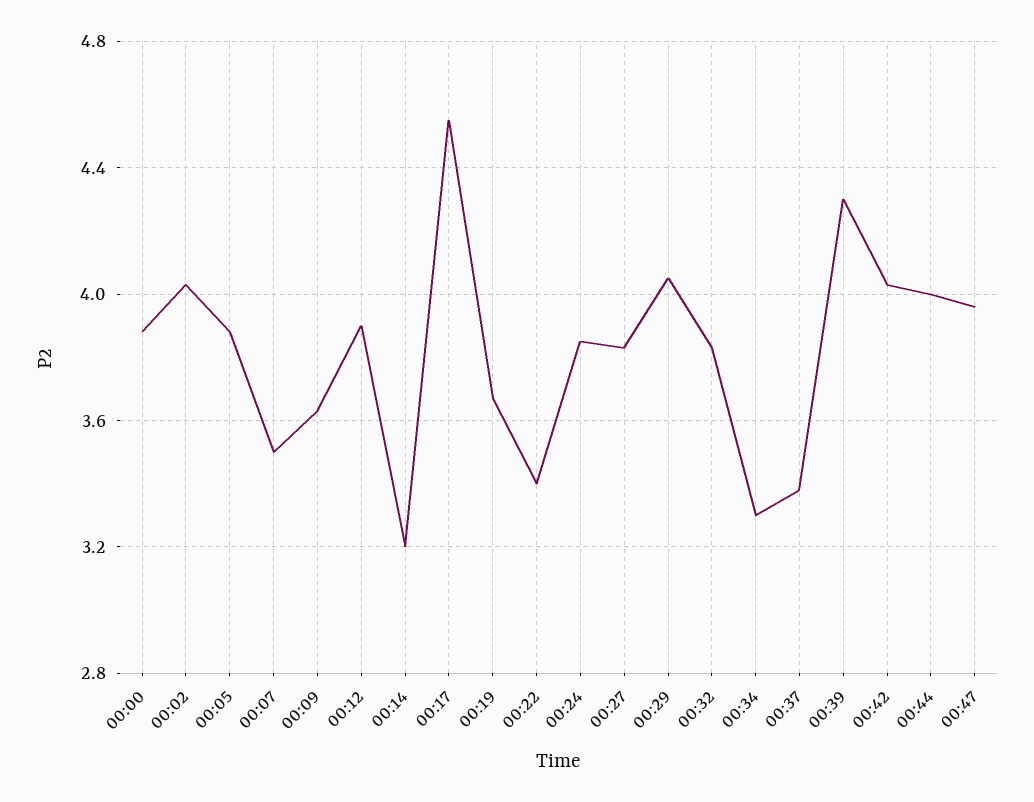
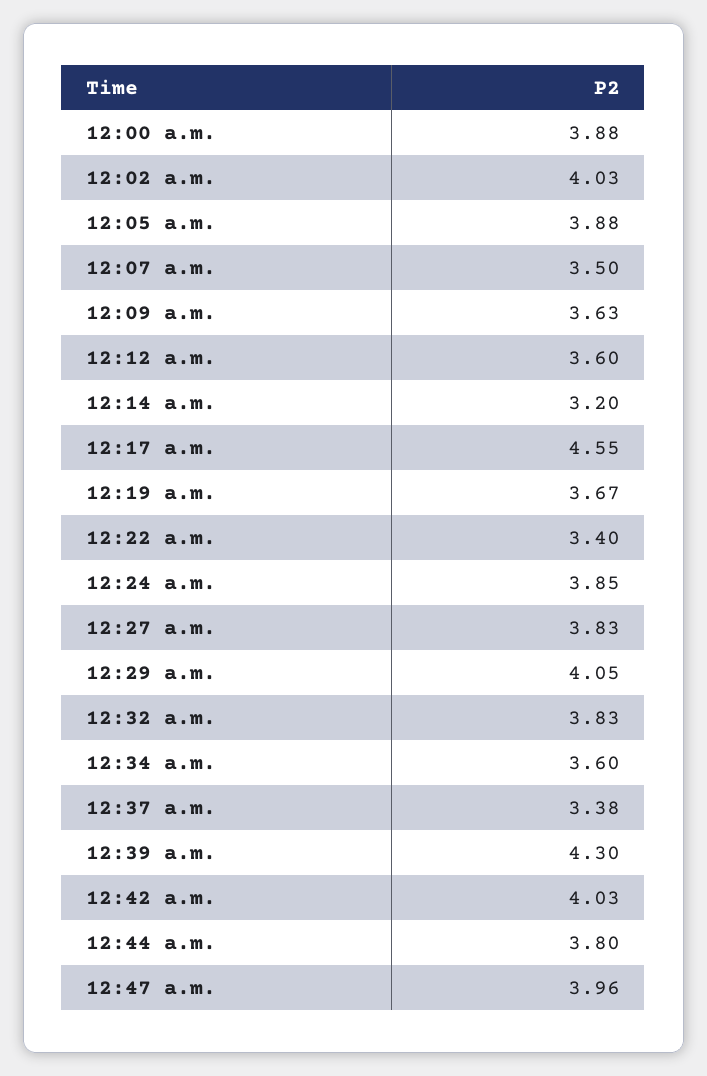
  {
    "00:00": 3.88,
    "00:02": 4.03,
    "00:05": 3.88,
    "00:07": 3.5,
    "00:09": 3.63,
-   "00:12": 3.9,
+   "00:12": 3.6,
    "00:14": 3.2,
    "00:17": 4.55,
    "00:19": 3.67,
    "00:22": 3.4,
    "00:24": 3.85,
    "00:27": 3.83,
    "00:29": 4.05,
    "00:32": 3.83,
-   "00:34": 3.3,
+   "00:34": 3.6,
    "00:37": 3.38,
    "00:39": 4.3,
    "00:42": 4.03,
-   "00:44": 4,
+   "00:44": 3.8,
    "00:47": 3.96
  }

